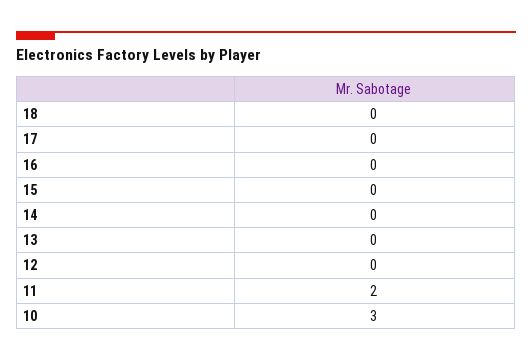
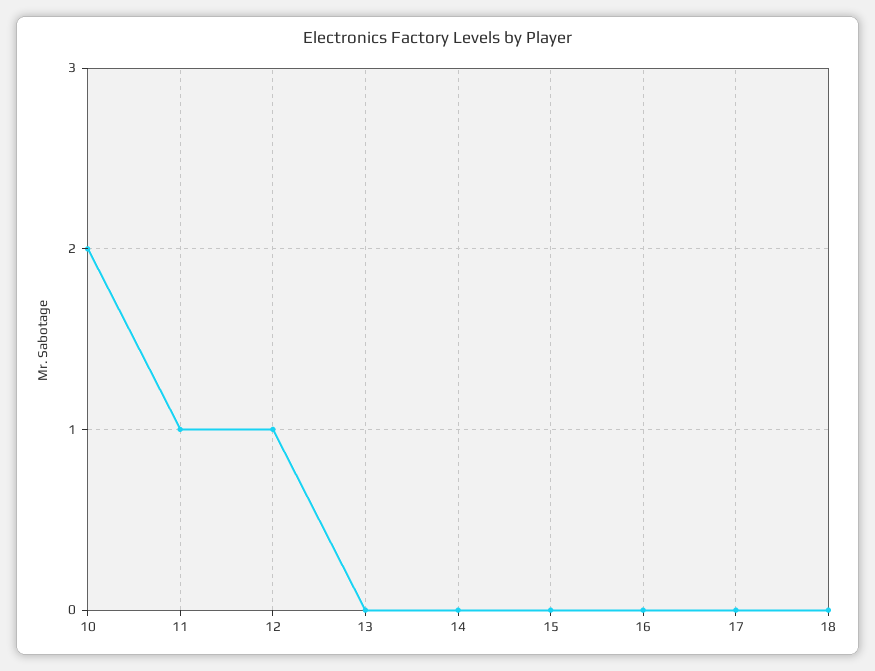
  {
    "18": 0,
    "17": 0,
    "16": 0,
    "15": 0,
    "14": 0,
    "13": 0,
-   "12": 0,
+   "12": 1,
-   "11": 2,
+   "11": 1,
-   "10": 3
+   "10": 2
  }

